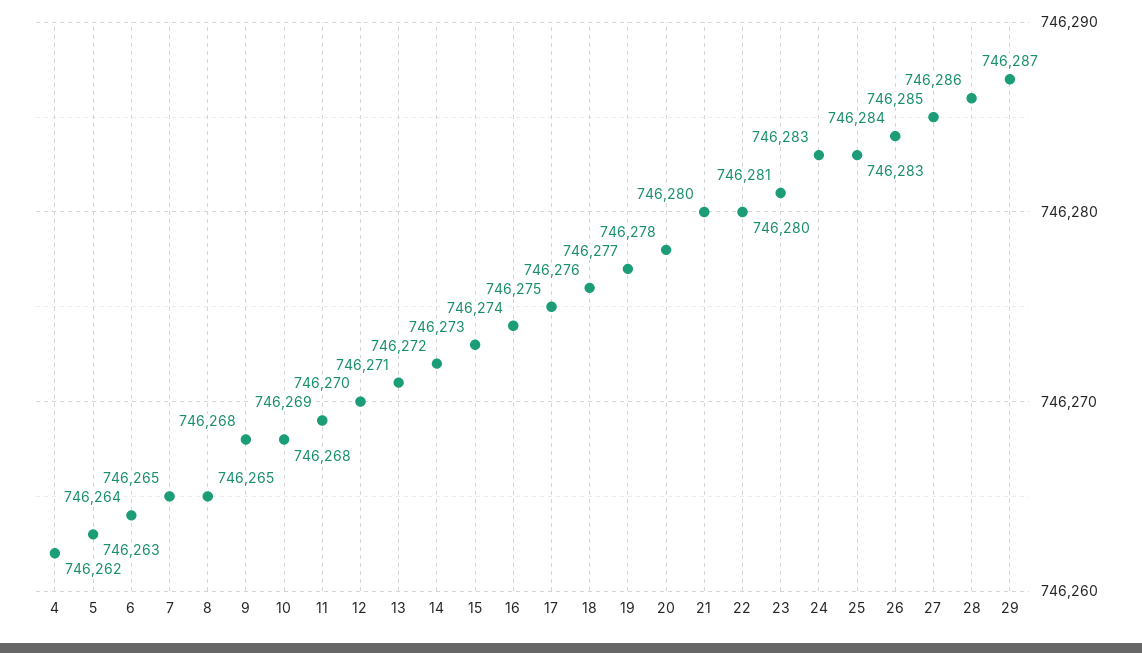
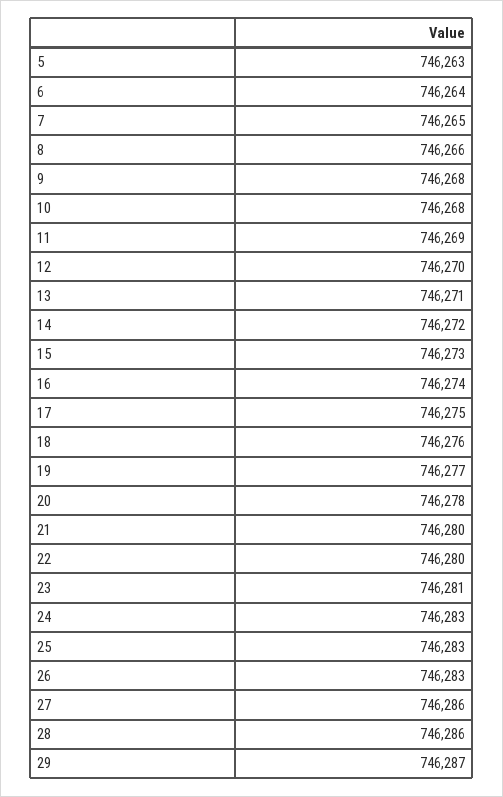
  {
-   "4": 746262,
    "5": 746263,
    "6": 746264,
    "7": 746265,
-   "8": 746265,
+   "8": 746266,
    "9": 746268,
    "10": 746268,
    "11": 746269,
    "12": 746270,
    "13": 746271,
    "14": 746272,
    "15": 746273,
    "16": 746274,
    "17": 746275,
    "18": 746276,
    "19": 746277,
    "20": 746278,
    "21": 746280,
    "22": 746280,
    "23": 746281,
    "24": 746283,
    "25": 746283,
-   "26": 746284,
+   "26": 746283,
-   "27": 746285,
+   "27": 746286,
    "28": 746286,
    "29": 746287
  }

